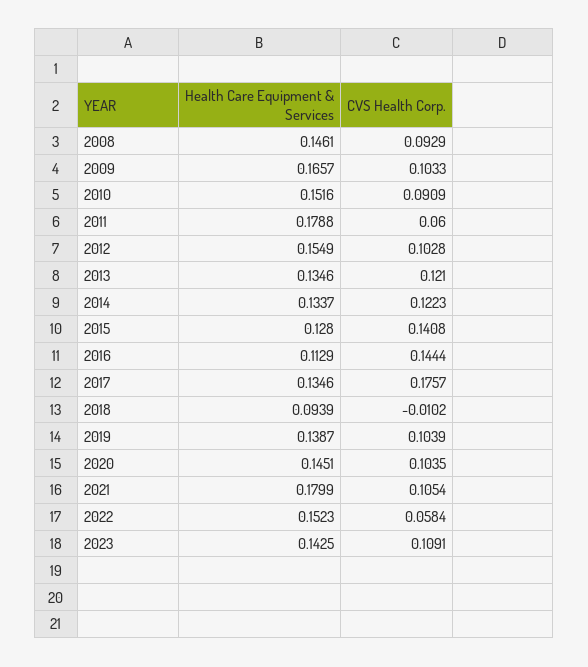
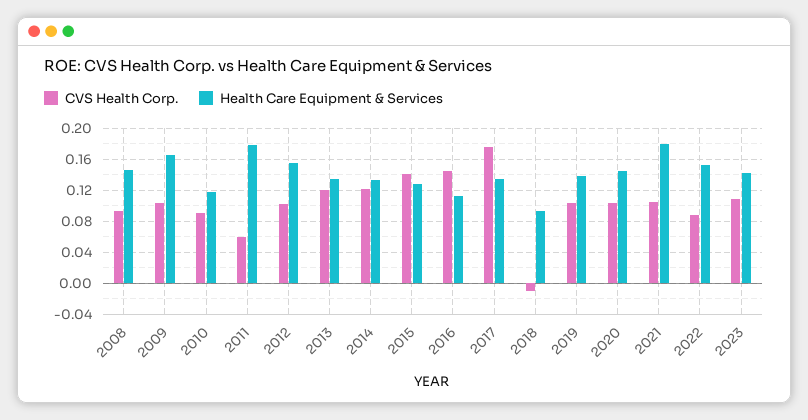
  {
    "Health Care Equipment & Services": {
      "2008": 0.1461,
      "2009": 0.1657,
-     "2010": 0.1516,
+     "2010": 0.12,
      "2011": 0.1788,
      "2012": 0.1549,
      "2013": 0.1346,
      "2014": 0.1337,
      "2015": 0.128,
      "2016": 0.1129,
      "2017": 0.1346,
      "2018": 0.0939,
      "2019": 0.1387,
      "2020": 0.1451,
      "2021": 0.1799,
      "2022": 0.1523,
      "2023": 0.1425
    },
    "CVS Health Corp.": {
      "2008": 0.0929,
      "2009": 0.1033,
      "2010": 0.0909,
      "2011": 0.06,
      "2012": 0.1028,
      "2013": 0.121,
      "2014": 0.1223,
      "2015": 0.1408,
      "2016": 0.1444,
      "2017": 0.1757,
      "2018": -0.0102,
      "2019": 0.1039,
      "2020": 0.1035,
      "2021": 0.1054,
-     "2022": 0.0584,
+     "2022": 0.09,
      "2023": 0.1091
    }
  }

